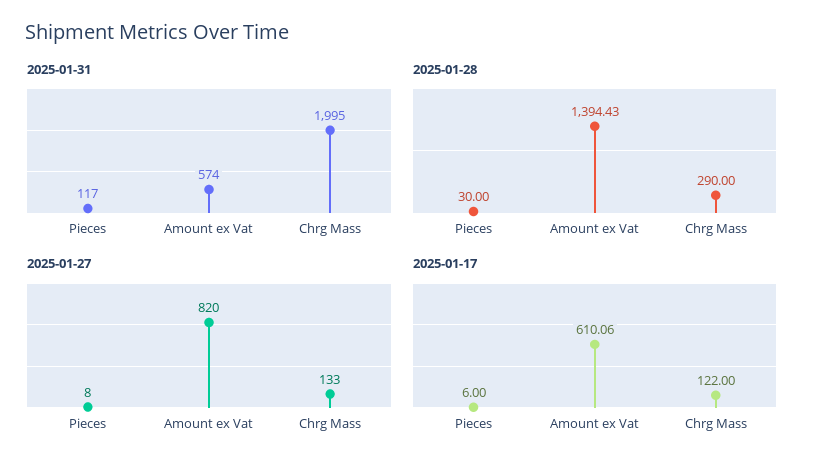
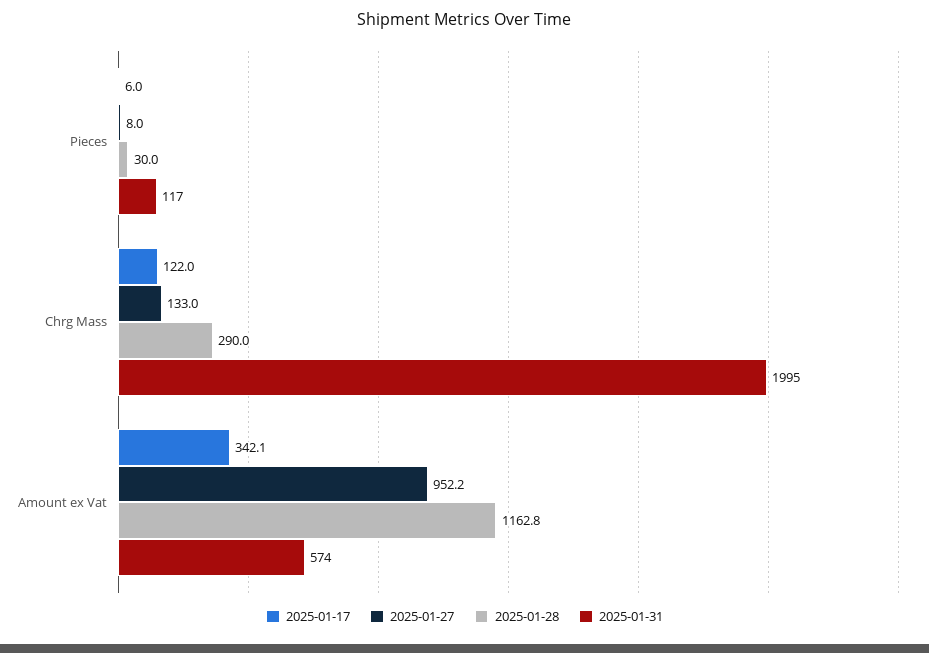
  {
    "2025-01-31": {
      "Pieces": 117,
      "Amount ex Vat": 574,
      "Chrg Mass": 1995
    },
    "2025-01-28": {
      "Pieces": 30,
-     "Amount ex Vat": 1394.43,
+     "Amount ex Vat": 1162.8,
      "Chrg Mass": 290
    },
    "2025-01-27": {
      "Pieces": 8,
-     "Amount ex Vat": 820,
+     "Amount ex Vat": 952.2,
      "Chrg Mass": 133
    },
    "2025-01-17": {
      "Pieces": 6,
-     "Amount ex Vat": 610.06,
+     "Amount ex Vat": 342.1,
      "Chrg Mass": 122
    }
  }

